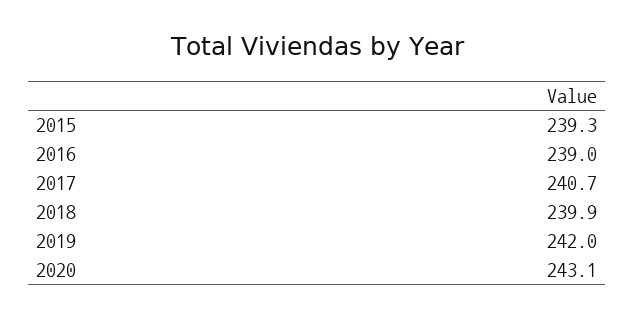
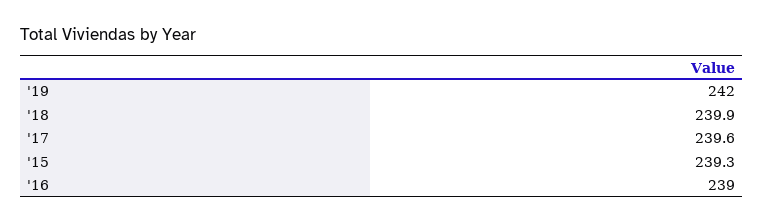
  {
    "2015": 239.3,
    "2016": 239,
-   "2017": 240.7,
+   "2017": 239.6,
    "2018": 239.9,
-   "2019": 242,
+   "2019": 242
-   "2020": 243.1
  }

